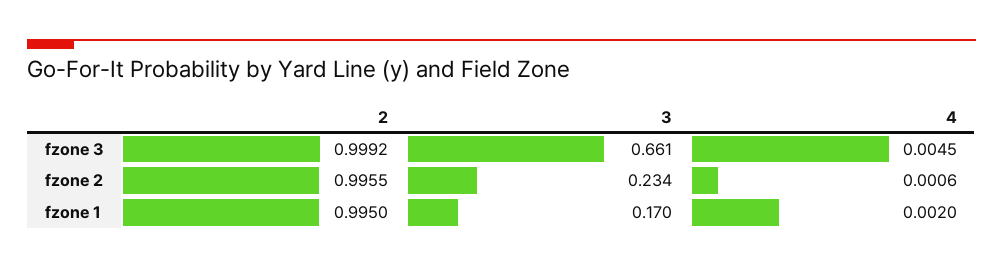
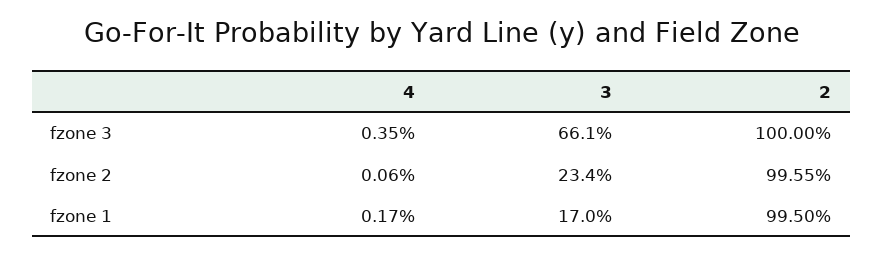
  {
    "2": {
-     "fzone 3": 0.9992,
+     "fzone 3": 1,
      "fzone 2": 0.9955,
      "fzone 1": 0.995
    },
    "3": {
      "fzone 3": 0.661,
      "fzone 2": 0.234,
      "fzone 1": 0.17
    },
    "4": {
-     "fzone 3": 0.0045,
+     "fzone 3": 0.0035,
      "fzone 2": 0.0006,
-     "fzone 1": 0.002
+     "fzone 1": 0.0017
    }
  }

